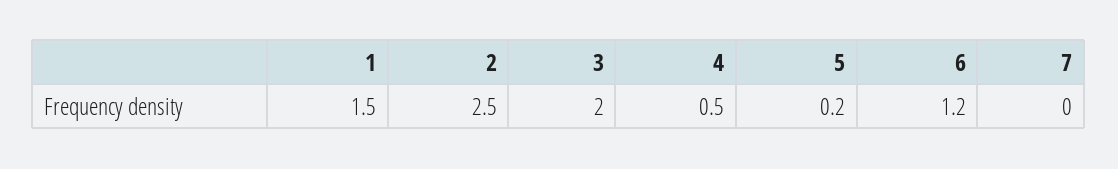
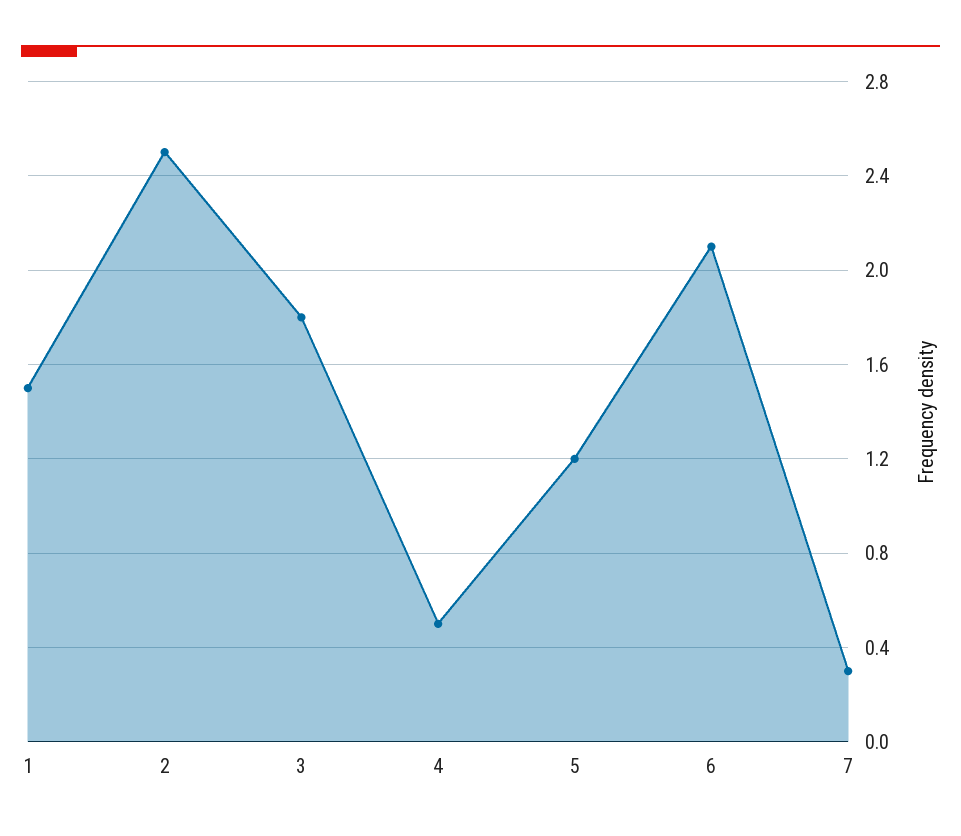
  {
    "1": 1.5,
    "2": 2.5,
-   "3": 2,
+   "3": 1.8,
    "4": 0.5,
-   "5": 0.2,
+   "5": 1.2,
-   "6": 1.2,
+   "6": 2.1,
-   "7": 0
+   "7": 0.3
  }

